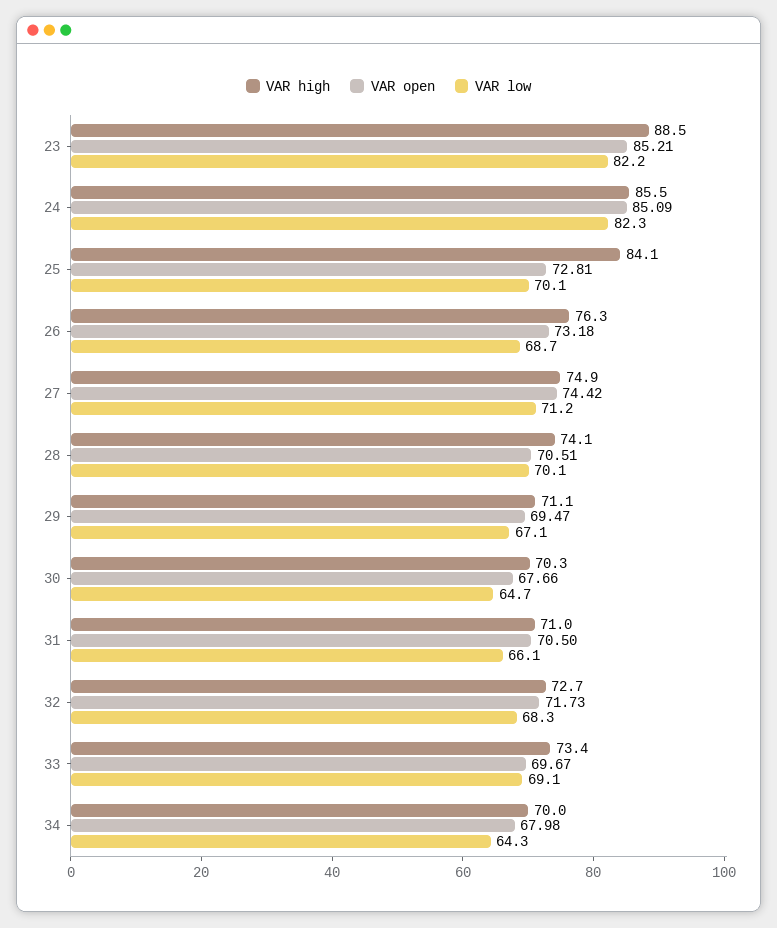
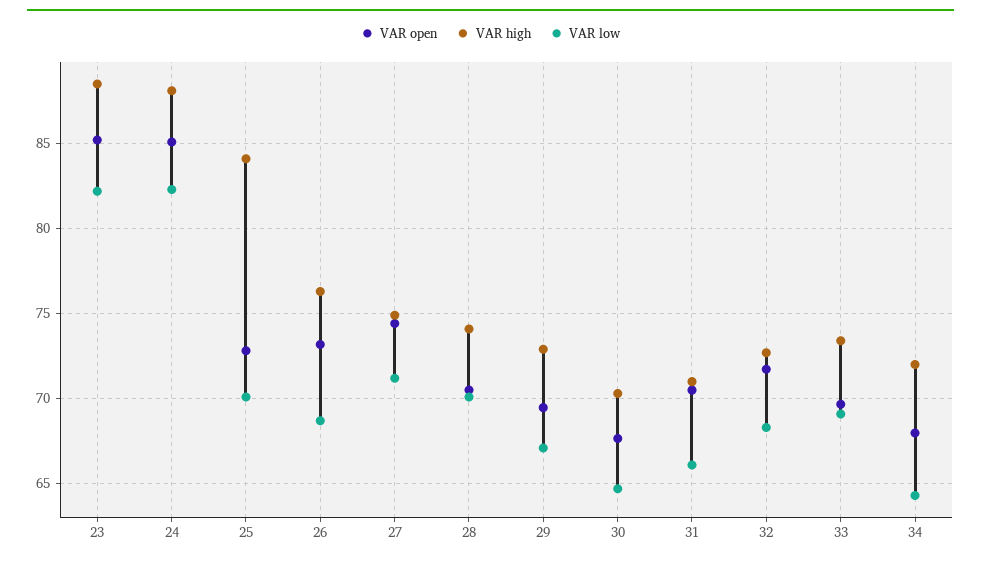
  {
    "VAR high": {
      "23": 88.5,
-     "24": 85.5,
+     "24": 88,
      "25": 84.1,
      "26": 76.3,
      "27": 74.9,
      "28": 74.1,
-     "29": 71.1,
+     "29": 73,
      "30": 70.3,
      "31": 71,
      "32": 72.7,
      "33": 73.4,
-     "34": 70
+     "34": 72
    },
    "VAR open": {
      "23": 85.21,
      "24": 85.09,
      "25": 72.81,
      "26": 73.18,
      "27": 74.42,
      "28": 70.51,
      "29": 69.47,
      "30": 67.66,
      "31": 70.5,
      "32": 71.73,
      "33": 69.67,
      "34": 67.98
    },
    "VAR low": {
      "23": 82.2,
      "24": 82.3,
      "25": 70.1,
      "26": 68.7,
      "27": 71.2,
      "28": 70.1,
      "29": 67.1,
      "30": 64.7,
      "31": 66.1,
      "32": 68.3,
      "33": 69.1,
      "34": 64.3
    }
  }

